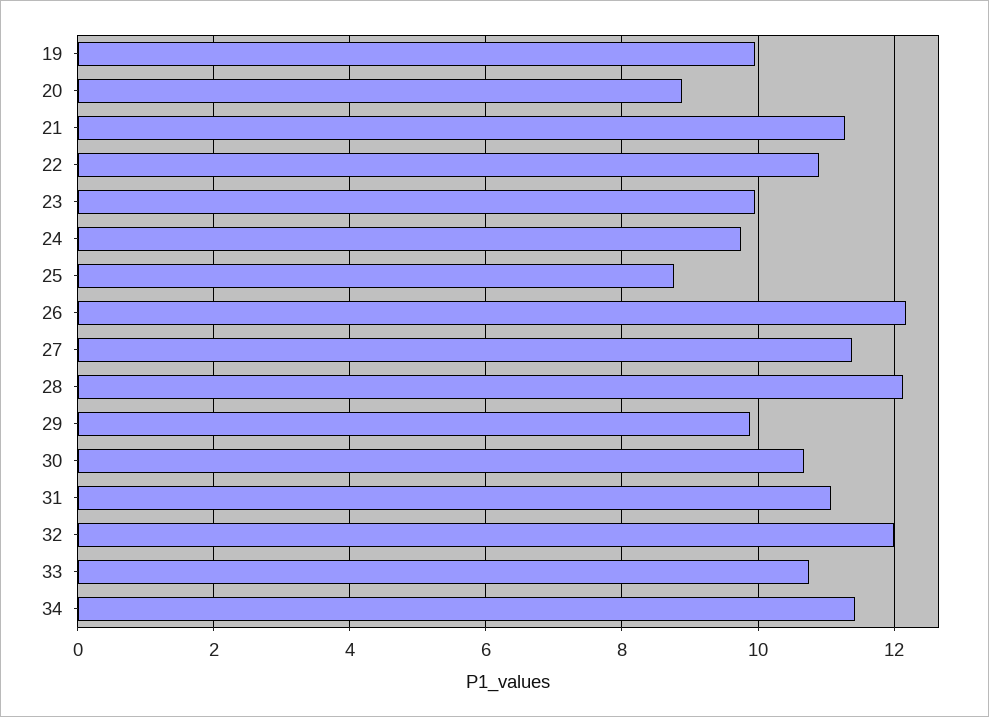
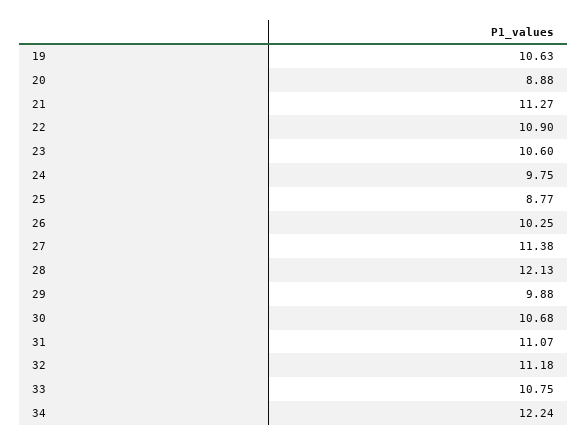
  {
-   "19": 10,
+   "19": 10.63,
    "20": 8.88,
    "21": 11.27,
    "22": 10.9,
-   "23": 10,
+   "23": 10.6,
    "24": 9.75,
    "25": 8.77,
-   "26": 12.2,
+   "26": 10.25,
    "27": 11.38,
    "28": 12.13,
    "29": 9.88,
    "30": 10.68,
    "31": 11.07,
-   "32": 12,
+   "32": 11.18,
    "33": 10.75,
-   "34": 11.4
+   "34": 12.24
  }

